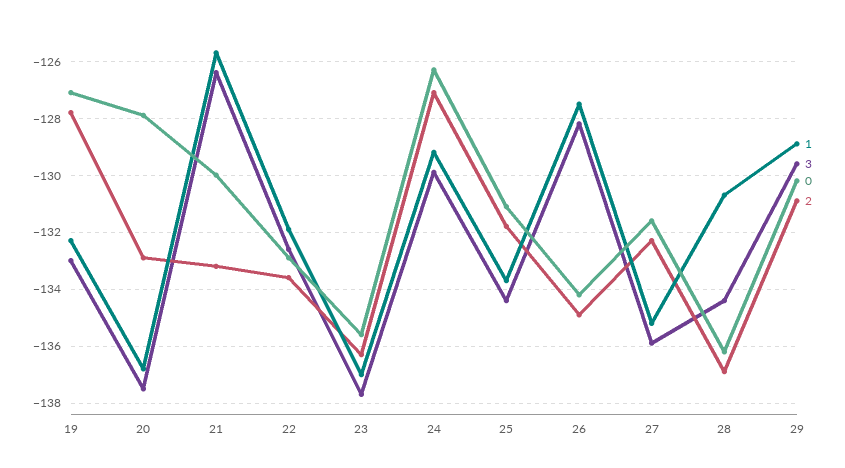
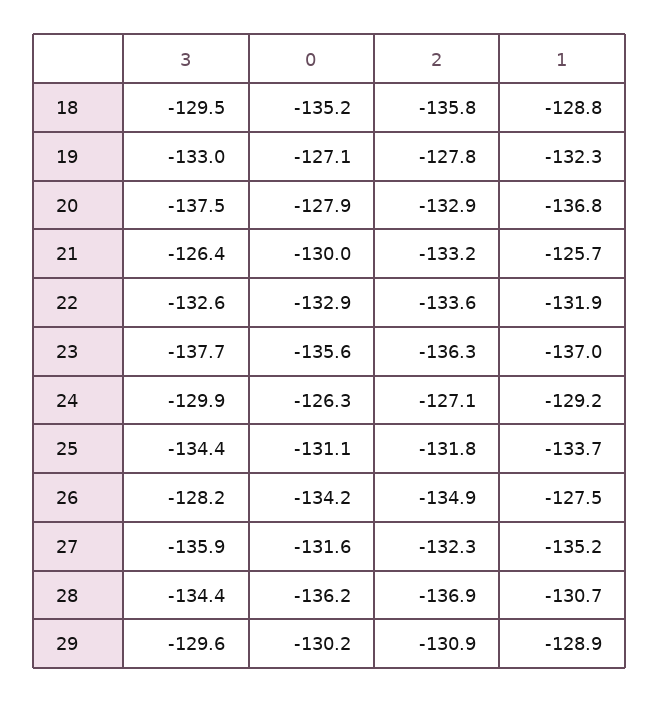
  {
    "1": {
      "19": -132.3,
      "20": -136.8,
      "21": -125.7,
      "22": -131.9,
      "23": -137,
      "24": -129.2,
      "25": -133.7,
      "26": -127.5,
      "27": -135.2,
      "28": -130.7,
-     "29": -128.9
+     "29": -128.9,
+     "18": -128.8
    },
    "3": {
      "19": -133,
      "20": -137.5,
      "21": -126.4,
      "22": -132.6,
      "23": -137.7,
      "24": -129.9,
      "25": -134.4,
      "26": -128.2,
      "27": -135.9,
      "28": -134.4,
-     "29": -129.6
+     "29": -129.6,
+     "18": -129.5
    },
    "0": {
      "19": -127.1,
      "20": -127.9,
      "21": -130,
      "22": -132.9,
      "23": -135.6,
      "24": -126.3,
      "25": -131.1,
      "26": -134.2,
      "27": -131.6,
      "28": -136.2,
-     "29": -130.2
+     "29": -130.2,
+     "18": -135.2
    },
    "2": {
      "19": -127.8,
      "20": -132.9,
      "21": -133.2,
      "22": -133.6,
      "23": -136.3,
      "24": -127.1,
      "25": -131.8,
      "26": -134.9,
      "27": -132.3,
      "28": -136.9,
-     "29": -130.9
+     "29": -130.9,
+     "18": -135.8
    }
  }

